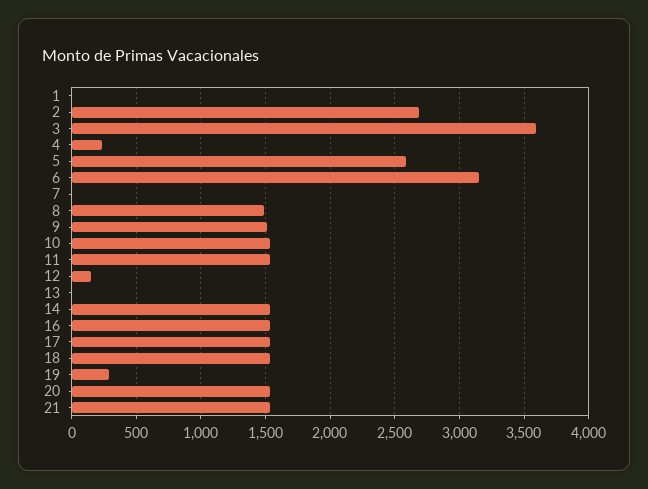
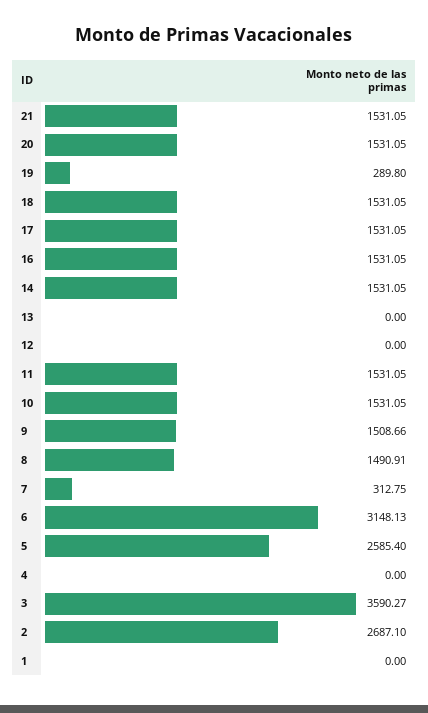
  {
    "1": 0,
    "2": 2687.1,
    "3": 3590.27,
-   "4": 250,
+   "4": 0,
    "5": 2585.4,
    "6": 3148.13,
-   "7": 0,
+   "7": 312.75,
    "8": 1490.91,
    "9": 1508.66,
    "10": 1531.05,
    "11": 1531.05,
-   "12": 150,
+   "12": 0,
    "13": 0,
    "14": 1531.05,
    "16": 1531.05,
    "17": 1531.05,
    "18": 1531.05,
    "19": 289.8,
    "20": 1531.05,
    "21": 1531.05
  }

